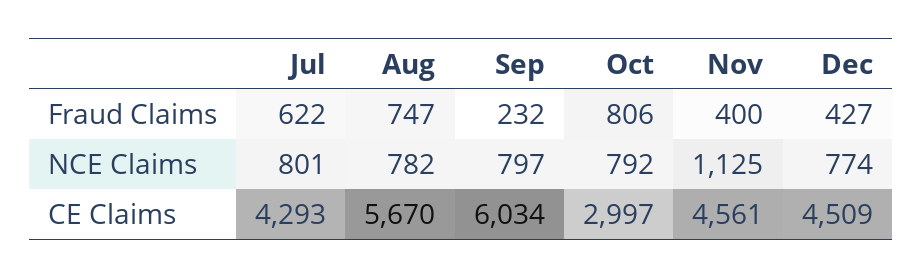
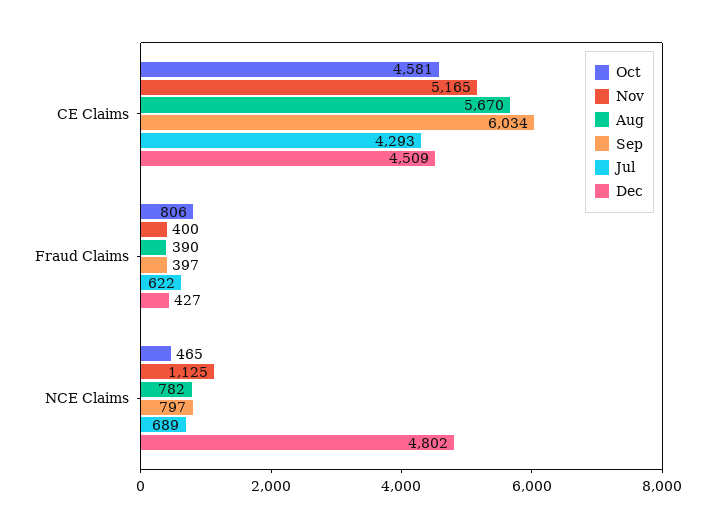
  {
    "Jul": {
      "Fraud Claims": 622,
-     "NCE Claims": 801,
+     "NCE Claims": 689,
      "CE Claims": 4293
    },
    "Aug": {
-     "Fraud Claims": 747,
+     "Fraud Claims": 390,
      "NCE Claims": 782,
      "CE Claims": 5670
    },
    "Sep": {
-     "Fraud Claims": 232,
+     "Fraud Claims": 397,
      "NCE Claims": 797,
      "CE Claims": 6034
    },
    "Oct": {
      "Fraud Claims": 806,
-     "NCE Claims": 792,
+     "NCE Claims": 465,
-     "CE Claims": 2997
+     "CE Claims": 4581
    },
    "Nov": {
      "Fraud Claims": 400,
      "NCE Claims": 1125,
-     "CE Claims": 4561
+     "CE Claims": 5165
    },
    "Dec": {
      "Fraud Claims": 427,
-     "NCE Claims": 774,
+     "NCE Claims": 4802,
      "CE Claims": 4509
    }
  }

